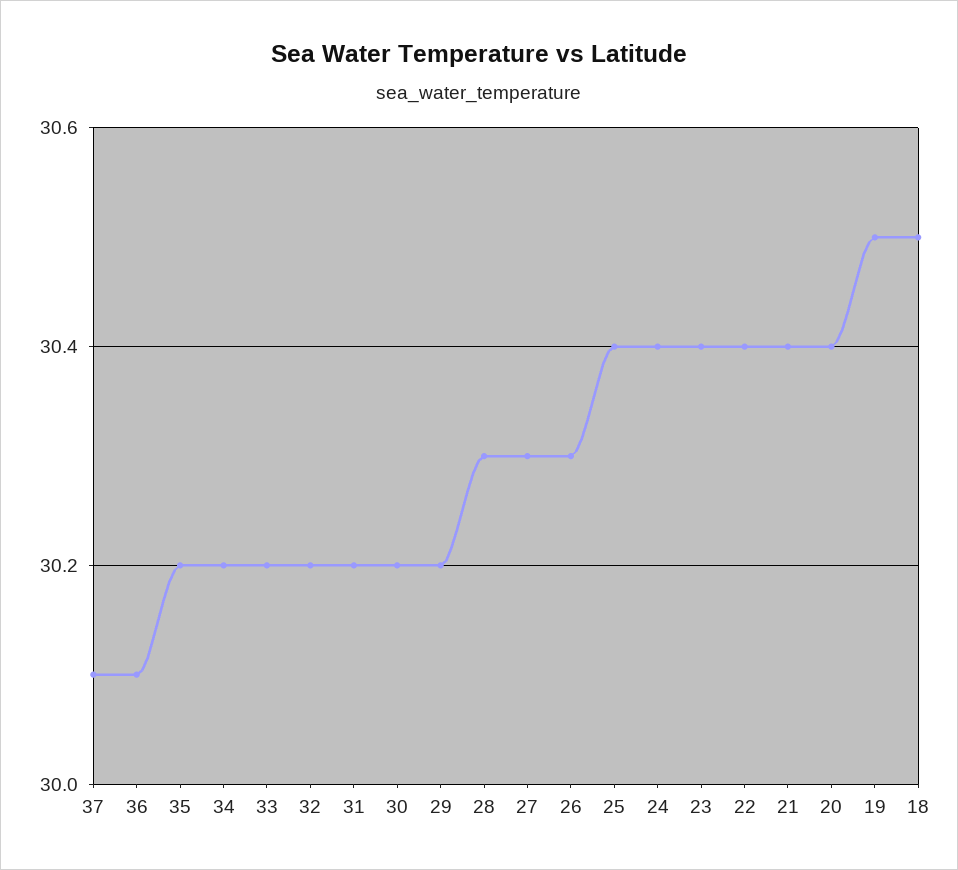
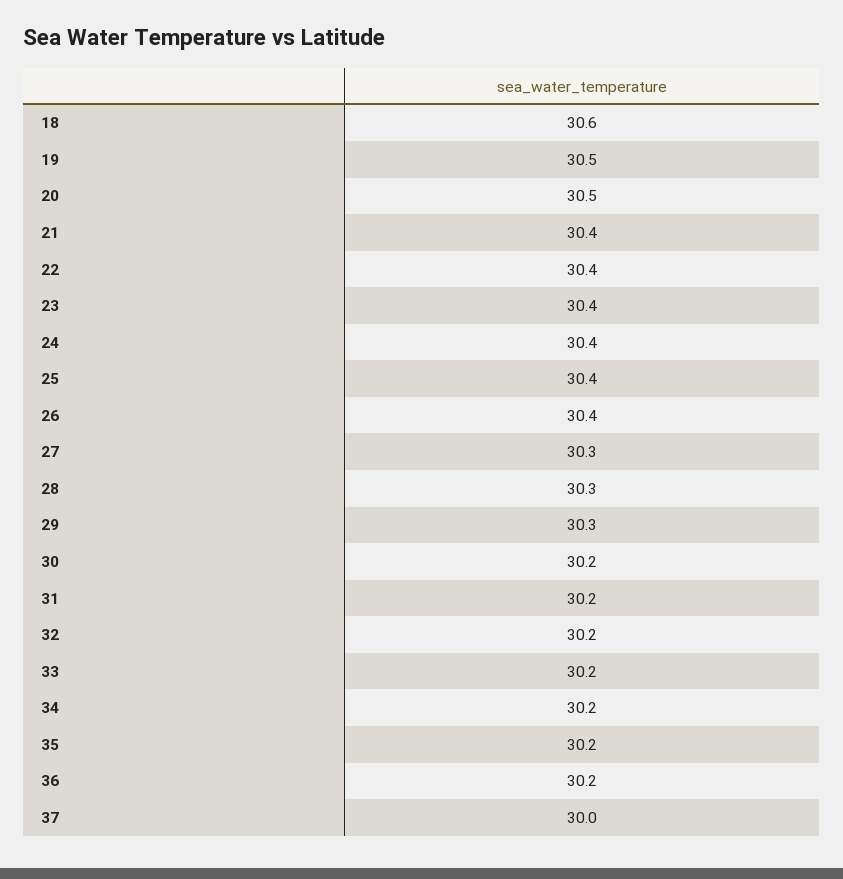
  {
-   "37": 30.1,
+   "37": 30,
-   "36": 30.1,
+   "36": 30.2,
    "35": 30.2,
    "34": 30.2,
    "33": 30.2,
    "32": 30.2,
    "31": 30.2,
    "30": 30.2,
-   "29": 30.2,
+   "29": 30.3,
    "28": 30.3,
    "27": 30.3,
-   "26": 30.3,
+   "26": 30.4,
    "25": 30.4,
    "24": 30.4,
    "23": 30.4,
    "22": 30.4,
    "21": 30.4,
-   "20": 30.4,
+   "20": 30.5,
    "19": 30.5,
-   "18": 30.5
+   "18": 30.6
  }

